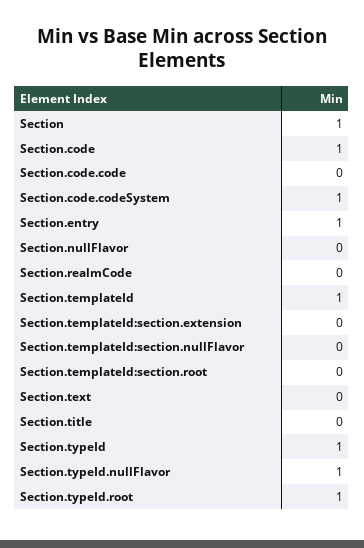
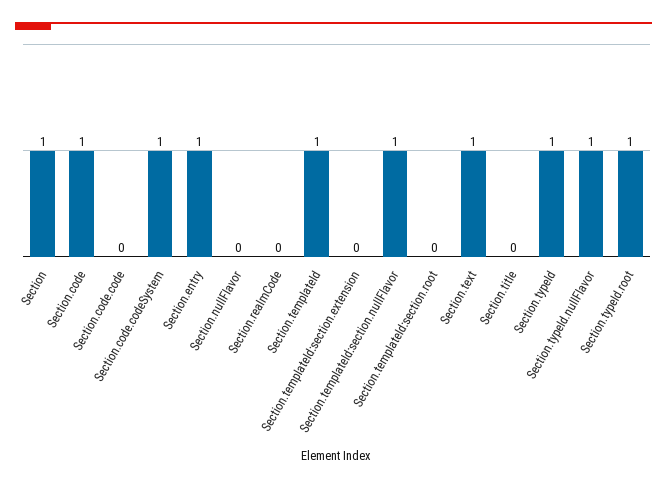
  {
    "Section": 1,
    "Section.code": 1,
    "Section.code.code": 0,
    "Section.code.codeSystem": 1,
    "Section.entry": 1,
    "Section.nullFlavor": 0,
    "Section.realmCode": 0,
    "Section.templateId": 1,
    "Section.templateId:section.extension": 0,
-   "Section.templateId:section.nullFlavor": 0,
+   "Section.templateId:section.nullFlavor": 1,
    "Section.templateId:section.root": 0,
-   "Section.text": 0,
+   "Section.text": 1,
    "Section.title": 0,
    "Section.typeId": 1,
    "Section.typeId.nullFlavor": 1,
    "Section.typeId.root": 1
  }

